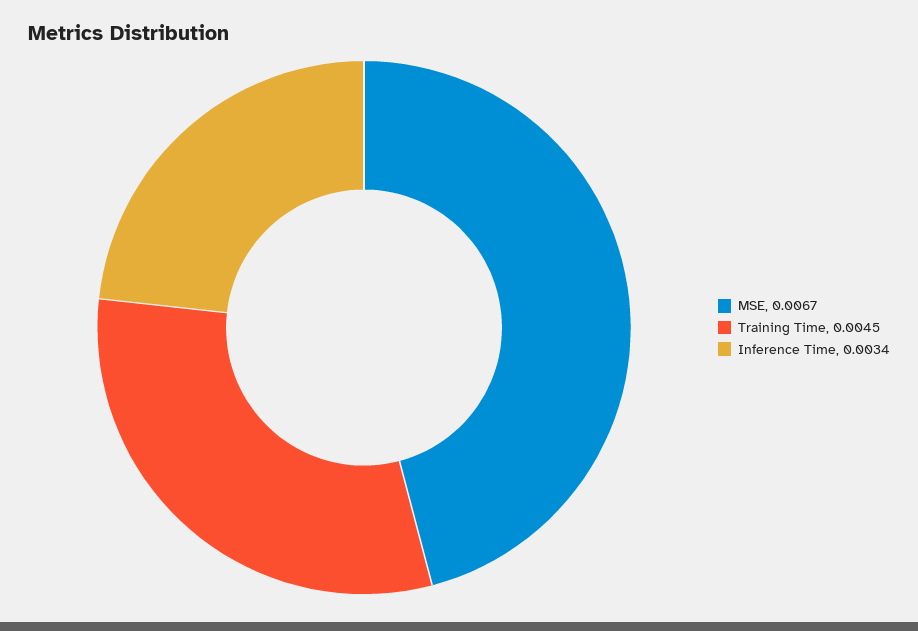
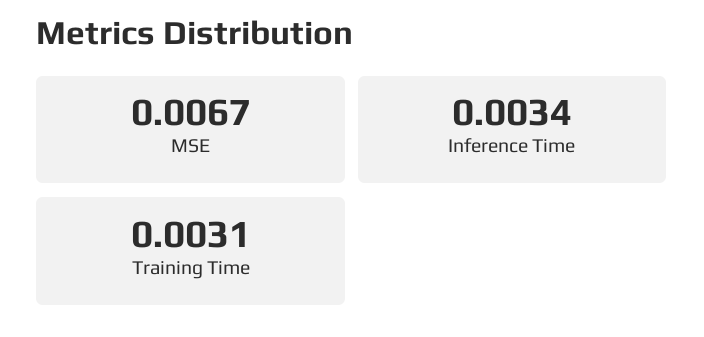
  {
    "MSE": 0.0067,
-   "Training Time": 0.0045,
+   "Training Time": 0.0031,
    "Inference Time": 0.0034
  }

